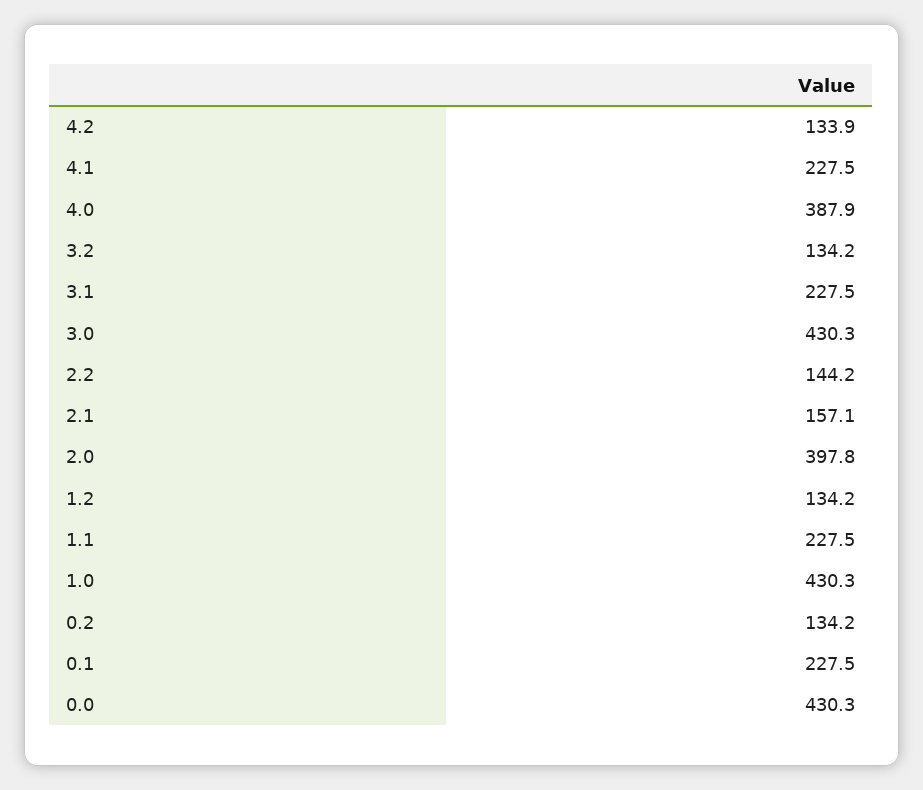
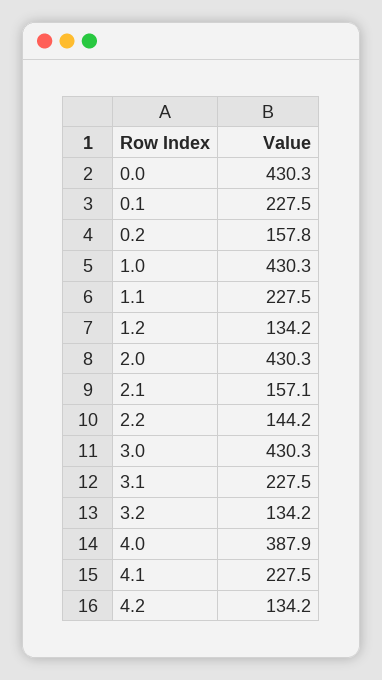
  {
-   "4.2": 133.9,
+   "4.2": 134.2,
    "4.1": 227.5,
    "4.0": 387.9,
    "3.2": 134.2,
    "3.1": 227.5,
    "3.0": 430.3,
    "2.2": 144.2,
    "2.1": 157.1,
-   "2.0": 397.8,
+   "2.0": 430.3,
    "1.2": 134.2,
    "1.1": 227.5,
    "1.0": 430.3,
-   "0.2": 134.2,
+   "0.2": 157.8,
    "0.1": 227.5,
    "0.0": 430.3
  }

